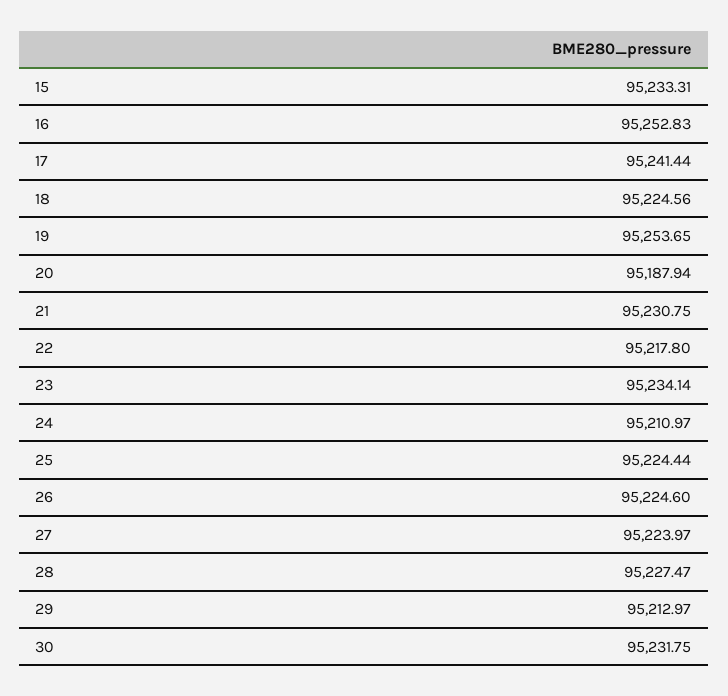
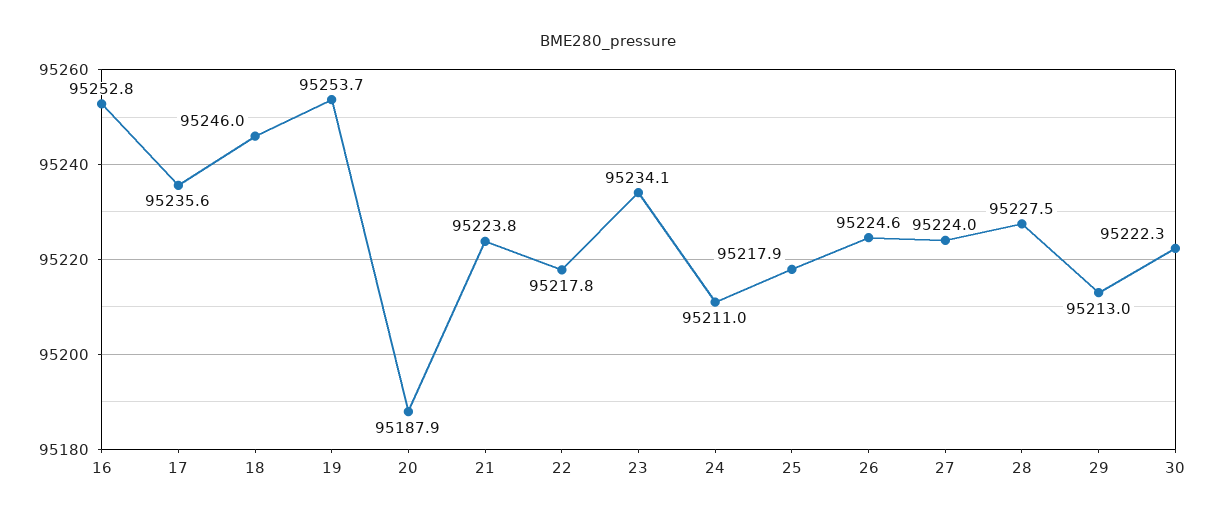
  {
-   "15": 95233.31,
    "16": 95252.83,
-   "17": 95241.44,
+   "17": 95235.6,
-   "18": 95224.56,
+   "18": 95246,
    "19": 95253.65,
    "20": 95187.94,
-   "21": 95230.75,
+   "21": 95223.8,
    "22": 95217.8,
    "23": 95234.14,
    "24": 95210.97,
-   "25": 95224.44,
+   "25": 95217.9,
    "26": 95224.6,
    "27": 95223.97,
    "28": 95227.47,
    "29": 95212.97,
-   "30": 95231.75
+   "30": 95222.3
  }

